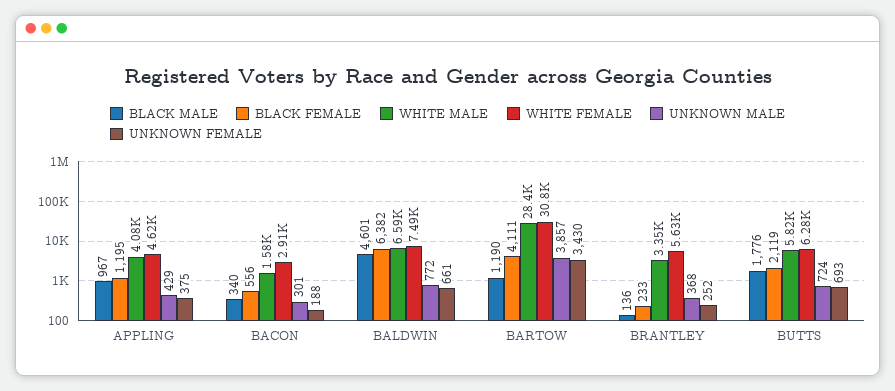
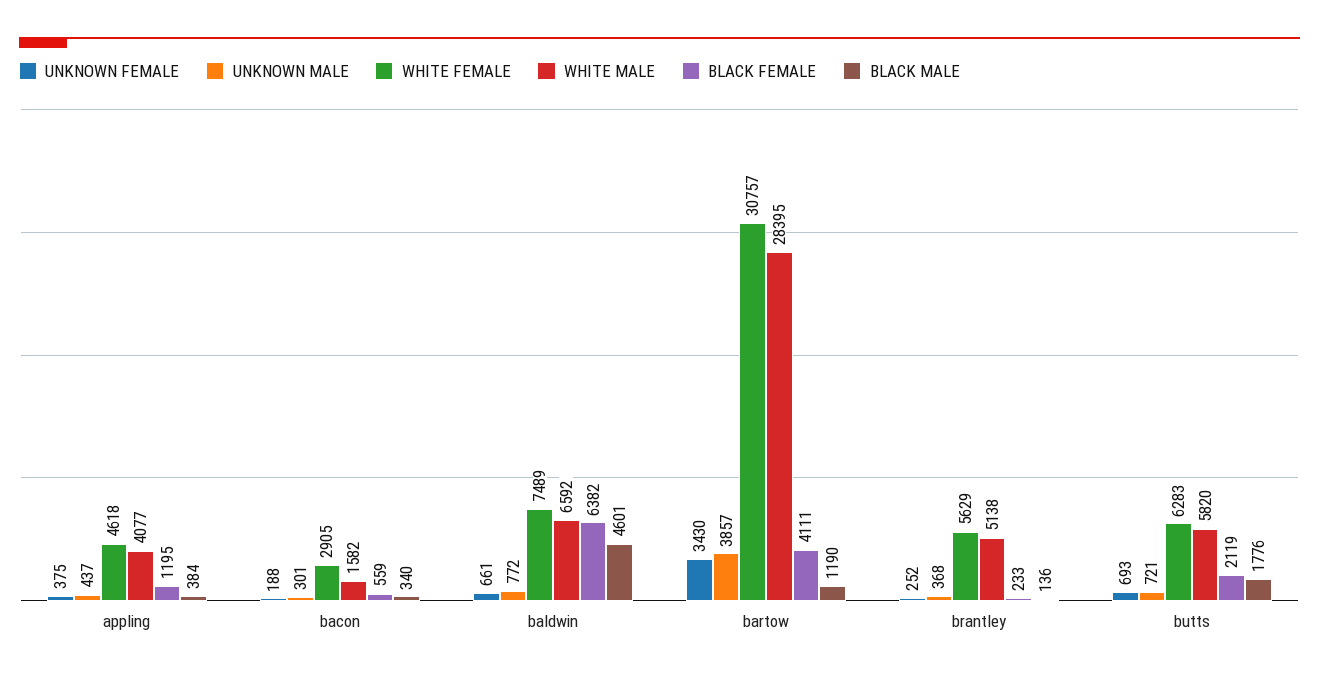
  {
    "BLACK MALE": {
-     "APPLING": 967,
+     "APPLING": 384,
      "BACON": 340,
      "BALDWIN": 4601,
      "BARTOW": 1190,
      "BRANTLEY": 136,
      "BUTTS": 1776
    },
    "BLACK FEMALE": {
      "APPLING": 1195,
-     "BACON": 556,
+     "BACON": 559,
      "BALDWIN": 6382,
      "BARTOW": 4111,
      "BRANTLEY": 233,
      "BUTTS": 2119
    },
    "WHITE MALE": {
      "APPLING": 4077,
      "BACON": 1582,
      "BALDWIN": 6592,
      "BARTOW": 28395,
-     "BRANTLEY": 3350,
+     "BRANTLEY": 5138,
      "BUTTS": 5820
    },
    "WHITE FEMALE": {
      "APPLING": 4618,
      "BACON": 2905,
      "BALDWIN": 7489,
      "BARTOW": 30757,
      "BRANTLEY": 5629,
      "BUTTS": 6283
    },
    "UNKNOWN MALE": {
-     "APPLING": 429,
+     "APPLING": 437,
      "BACON": 301,
      "BALDWIN": 772,
      "BARTOW": 3857,
      "BRANTLEY": 368,
-     "BUTTS": 724
+     "BUTTS": 721
    },
    "UNKNOWN FEMALE": {
      "APPLING": 375,
      "BACON": 188,
      "BALDWIN": 661,
      "BARTOW": 3430,
      "BRANTLEY": 252,
      "BUTTS": 693
    }
  }

